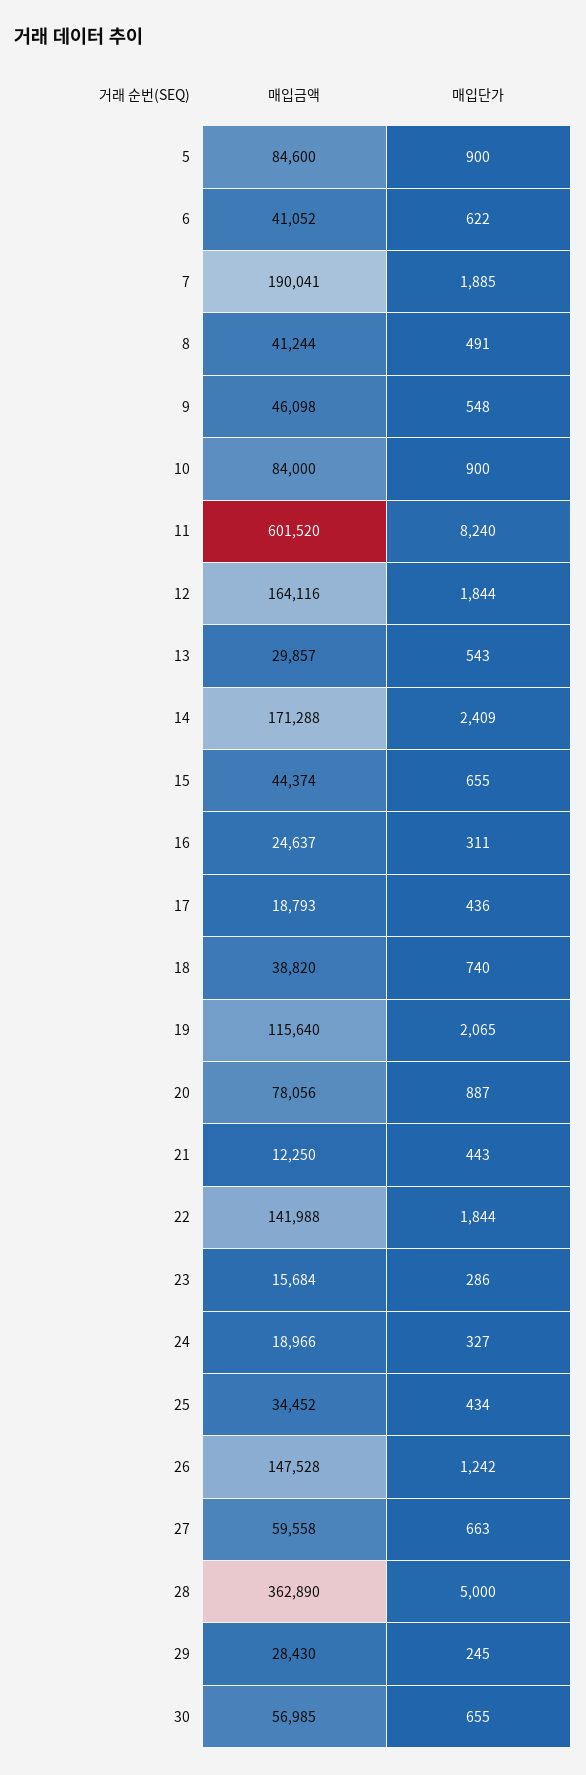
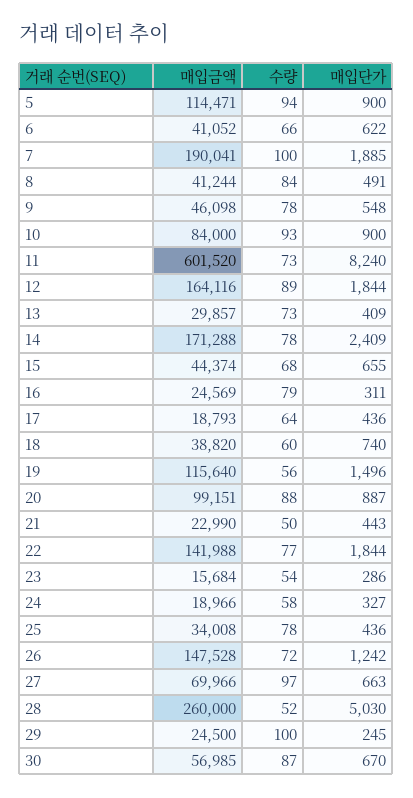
  {
    "매입금액": {
-     "5": 84600,
+     "5": 114471,
      "6": 41052,
      "7": 190041,
      "8": 41244,
      "9": 46098,
      "10": 84000,
      "11": 601520,
      "12": 164116,
      "13": 29857,
      "14": 171288,
      "15": 44374,
-     "16": 24637,
+     "16": 24569,
      "17": 18793,
      "18": 38820,
      "19": 115640,
-     "20": 78056,
+     "20": 99151,
-     "21": 12250,
+     "21": 22990,
      "22": 141988,
      "23": 15684,
      "24": 18966,
-     "25": 34452,
+     "25": 34008,
      "26": 147528,
-     "27": 59558,
+     "27": 69966,
-     "28": 362890,
+     "28": 260000,
-     "29": 28430,
+     "29": 24500,
      "30": 56985
    },
    "매입단가": {
      "5": 900,
      "6": 622,
      "7": 1885,
      "8": 491,
      "9": 548,
      "10": 900,
      "11": 8240,
      "12": 1844,
-     "13": 543,
+     "13": 409,
      "14": 2409,
      "15": 655,
      "16": 311,
      "17": 436,
      "18": 740,
-     "19": 2065,
+     "19": 1496,
      "20": 887,
      "21": 443,
      "22": 1844,
      "23": 286,
      "24": 327,
-     "25": 434,
+     "25": 436,
      "26": 1242,
      "27": 663,
-     "28": 5000,
+     "28": 5030,
      "29": 245,
-     "30": 655
+     "30": 670
-   }
+   },
+   "수량": {
+     "5": 94,
+     "6": 66,
+     "7": 100,
+     "8": 84,
+     "9": 78,
+     "10": 93,
+     "11": 73,
+     "12": 89,
+     "13": 73,
+     "14": 78,
+     "15": 68,
+     "16": 79,
+     "17": 64,
+     "18": 60,
+     "19": 56,
+     "20": 88,
+     "21": 50,
+     "22": 77,
+     "23": 54,
+     "24": 58,
+     "25": 78,
+     "26": 72,
+     "27": 97,
+     "28": 52,
+     "29": 100,
+     "30": 87
+   }
  }

